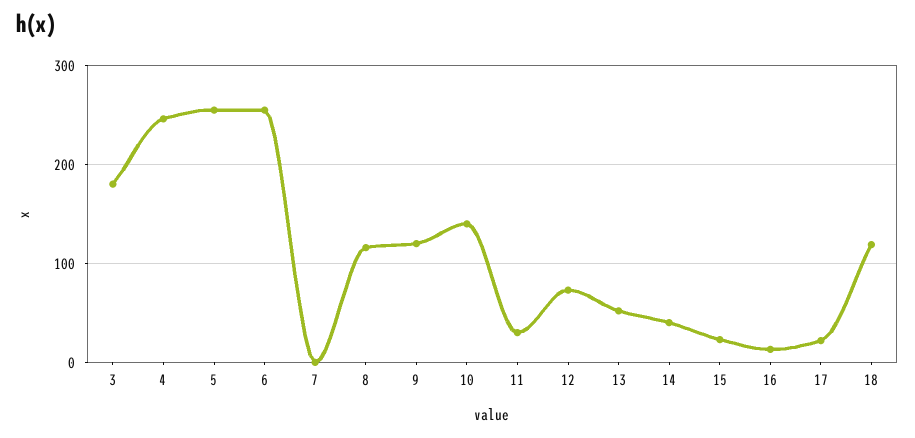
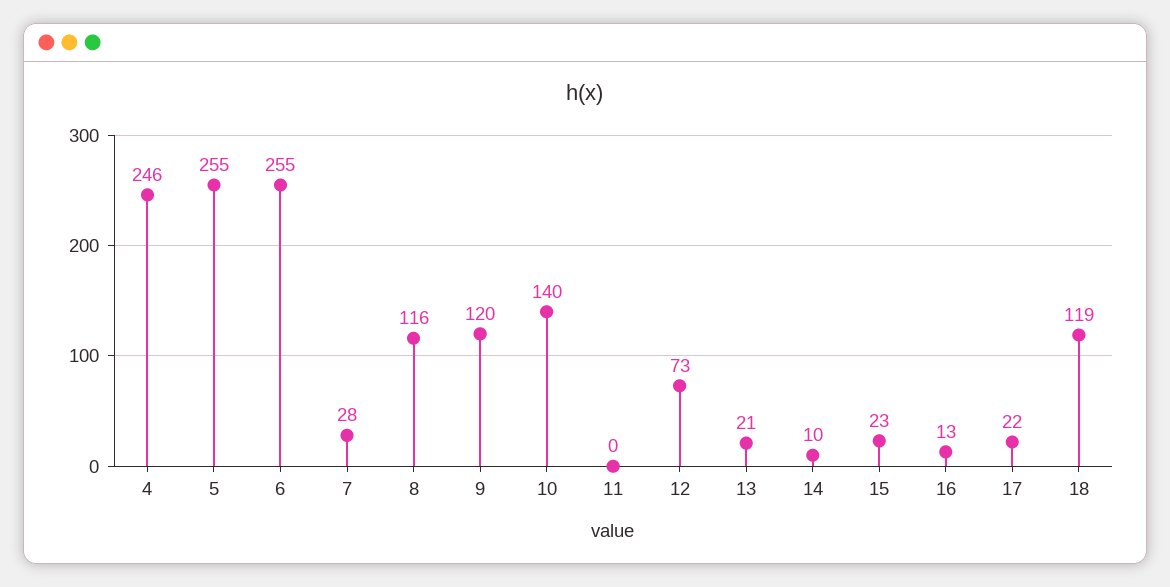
  {
-   "3": 180,
    "4": 246,
    "5": 255,
    "6": 255,
-   "7": 0,
+   "7": 28,
    "8": 116,
    "9": 120,
    "10": 140,
-   "11": 30,
+   "11": 0,
    "12": 73,
-   "13": 50,
+   "13": 21,
-   "14": 40,
+   "14": 10,
    "15": 23,
    "16": 13,
    "17": 22,
    "18": 119
  }

